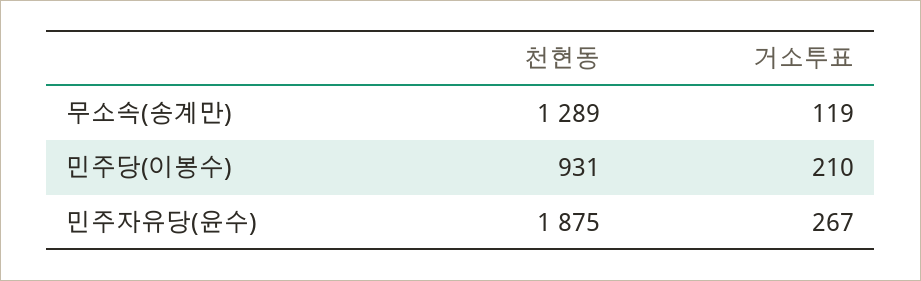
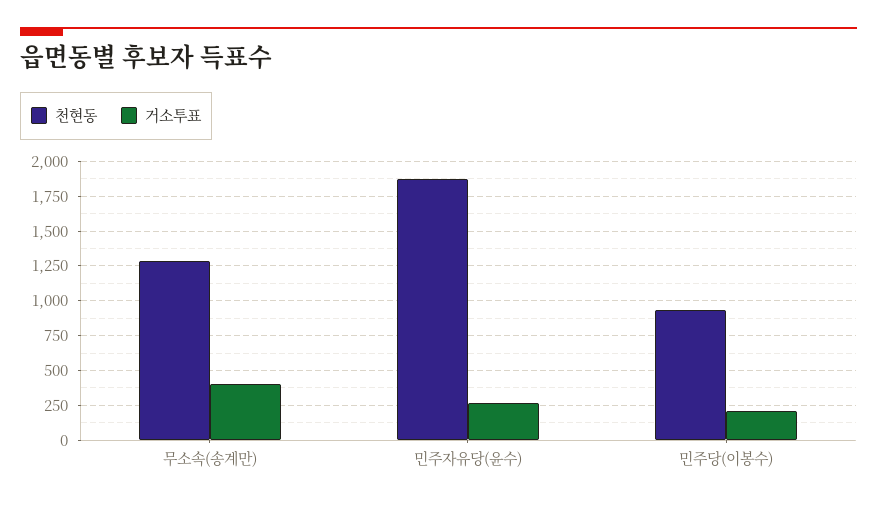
  {
    "천현동": {
      "무소속(송계만)": 1289,
      "민주당(이봉수)": 931,
      "민주자유당(윤수)": 1875
    },
    "거소투표": {
-     "무소속(송계만)": 119,
+     "무소속(송계만)": 400,
      "민주당(이봉수)": 210,
      "민주자유당(윤수)": 267
    }
  }

